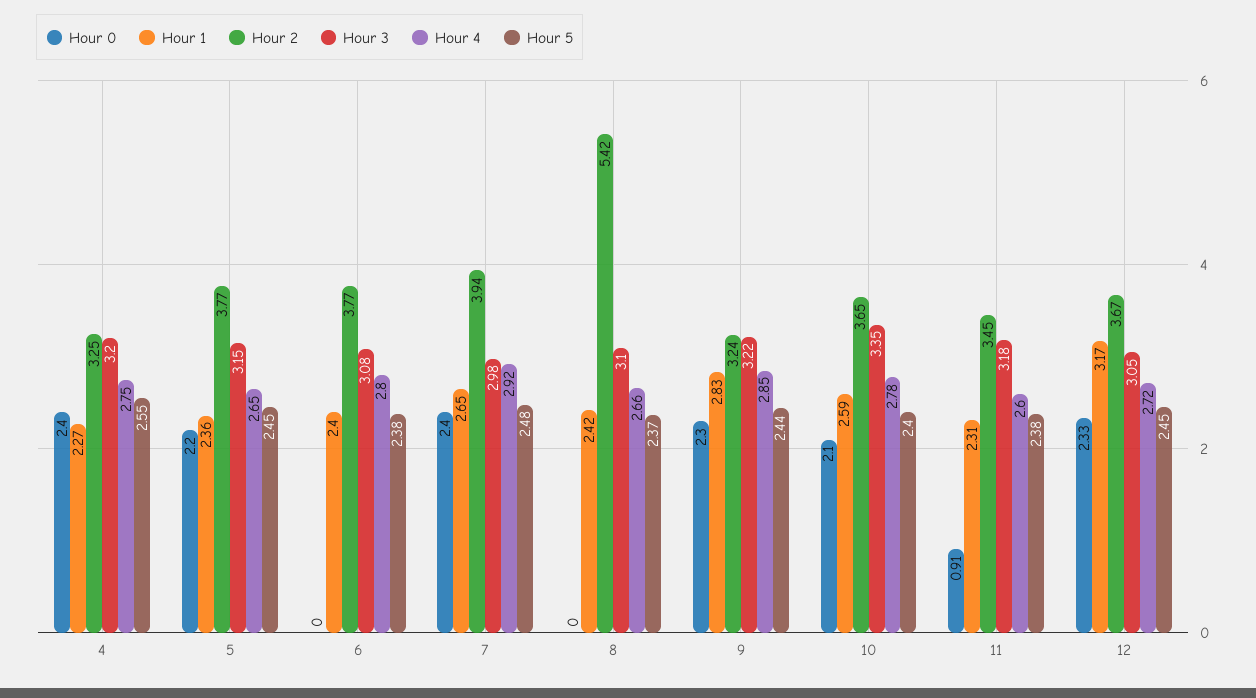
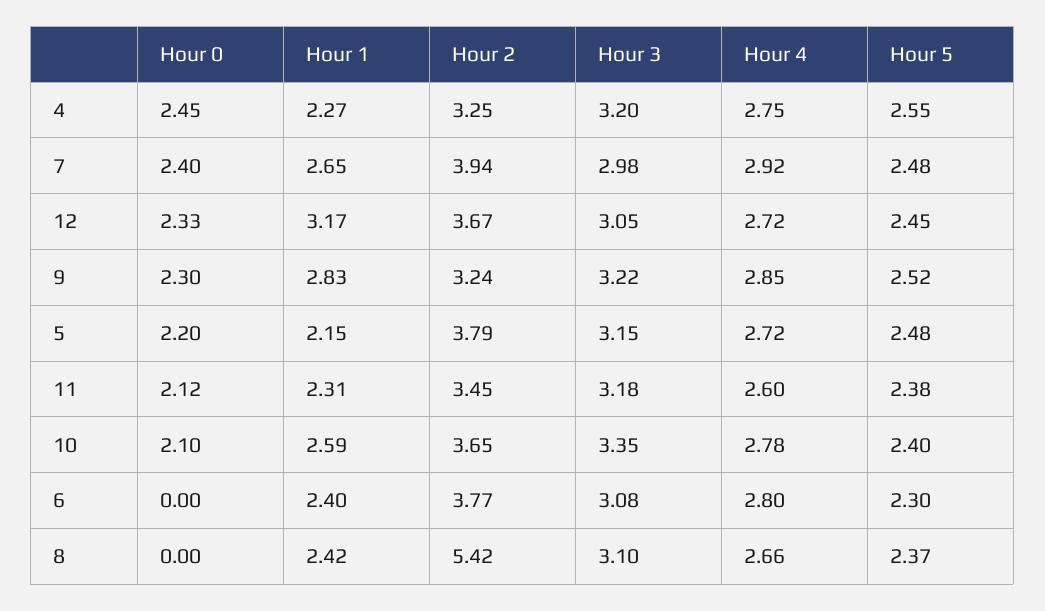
  {
    "Hour 0": {
-     "4": 2.4,
+     "4": 2.45,
      "5": 2.2,
      "6": 0,
      "7": 2.4,
      "8": 0,
      "9": 2.3,
      "10": 2.1,
-     "11": 0.91,
+     "11": 2.12,
      "12": 2.33
    },
    "Hour 1": {
      "4": 2.27,
-     "5": 2.36,
+     "5": 2.15,
      "6": 2.4,
      "7": 2.65,
      "8": 2.42,
      "9": 2.83,
      "10": 2.59,
      "11": 2.31,
      "12": 3.17
    },
    "Hour 2": {
      "4": 3.25,
-     "5": 3.77,
+     "5": 3.79,
      "6": 3.77,
      "7": 3.94,
      "8": 5.42,
      "9": 3.24,
      "10": 3.65,
      "11": 3.45,
      "12": 3.67
    },
    "Hour 3": {
      "4": 3.2,
      "5": 3.15,
      "6": 3.08,
      "7": 2.98,
      "8": 3.1,
      "9": 3.22,
      "10": 3.35,
      "11": 3.18,
      "12": 3.05
    },
    "Hour 4": {
      "4": 2.75,
-     "5": 2.65,
+     "5": 2.72,
      "6": 2.8,
      "7": 2.92,
      "8": 2.66,
      "9": 2.85,
      "10": 2.78,
      "11": 2.6,
      "12": 2.72
    },
    "Hour 5": {
      "4": 2.55,
-     "5": 2.45,
+     "5": 2.48,
-     "6": 2.38,
+     "6": 2.3,
      "7": 2.48,
      "8": 2.37,
-     "9": 2.44,
+     "9": 2.52,
      "10": 2.4,
      "11": 2.38,
      "12": 2.45
    }
  }

